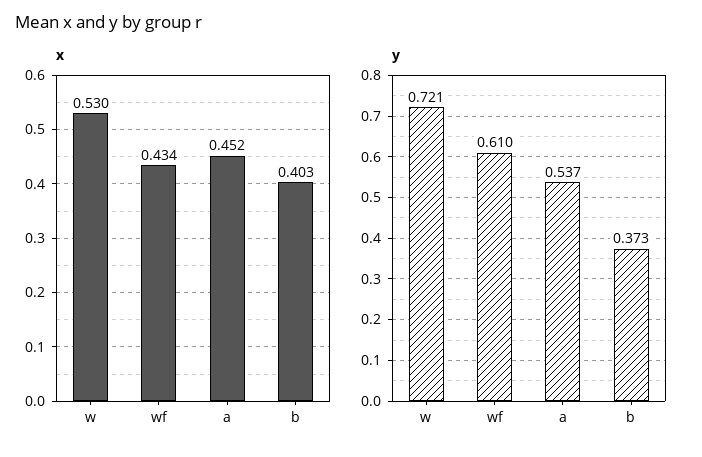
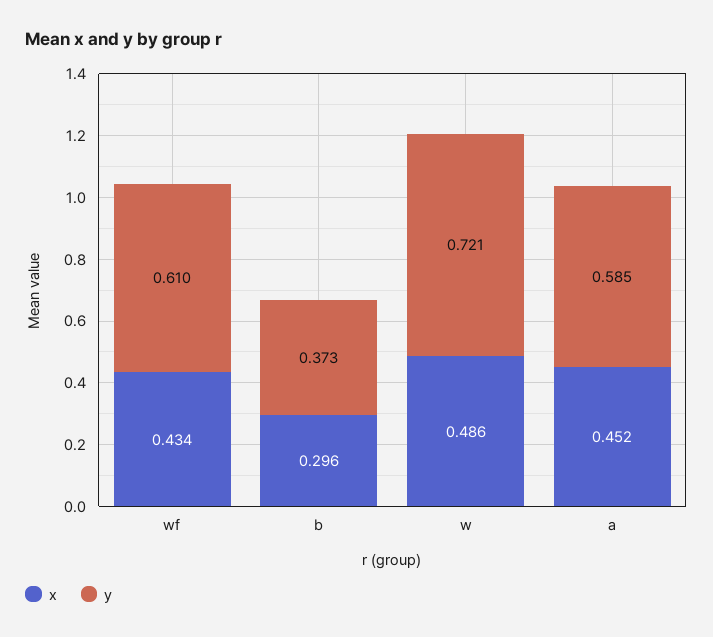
  {
    "x": {
-     "w": 0.53,
+     "w": 0.486,
      "wf": 0.434,
      "a": 0.452,
-     "b": 0.403
+     "b": 0.296
    },
    "y": {
      "w": 0.721,
      "wf": 0.61,
-     "a": 0.537,
+     "a": 0.585,
      "b": 0.373
    }
  }

